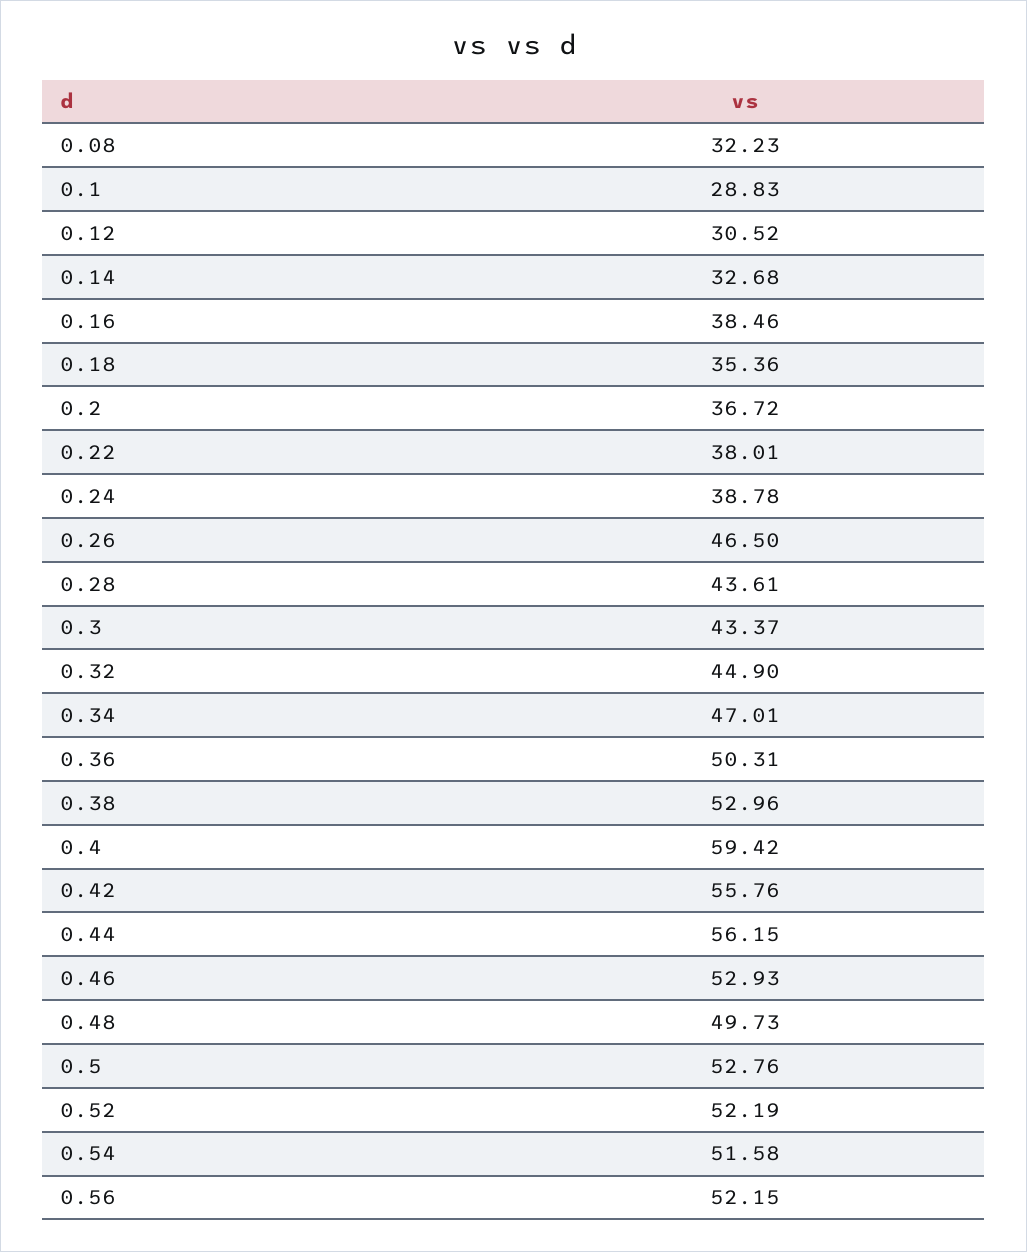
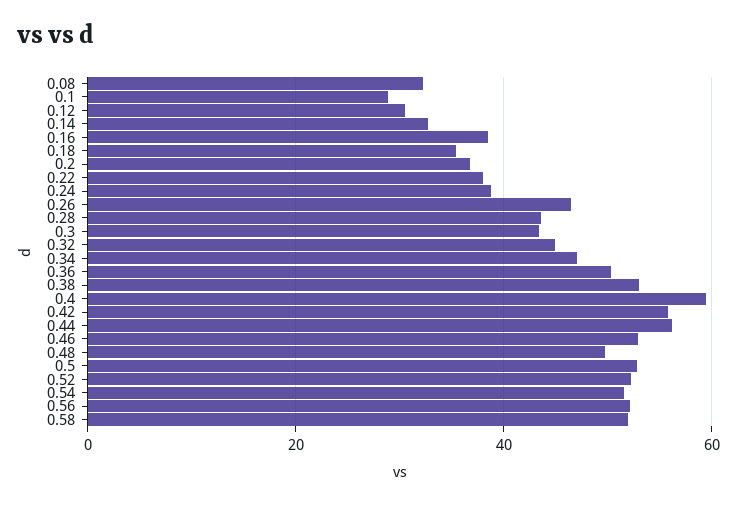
  {
    "0.08": 32.23,
    "0.1": 28.83,
    "0.12": 30.52,
    "0.14": 32.68,
    "0.16": 38.46,
    "0.18": 35.36,
    "0.2": 36.72,
    "0.22": 38.01,
    "0.24": 38.78,
    "0.26": 46.5,
    "0.28": 43.61,
    "0.3": 43.37,
    "0.32": 44.9,
    "0.34": 47.01,
    "0.36": 50.31,
    "0.38": 52.96,
    "0.4": 59.42,
    "0.42": 55.76,
    "0.44": 56.15,
    "0.46": 52.93,
    "0.48": 49.73,
    "0.5": 52.76,
    "0.52": 52.19,
    "0.54": 51.58,
-   "0.56": 52.15
+   "0.56": 52.15,
+   "0.58": 52
  }

